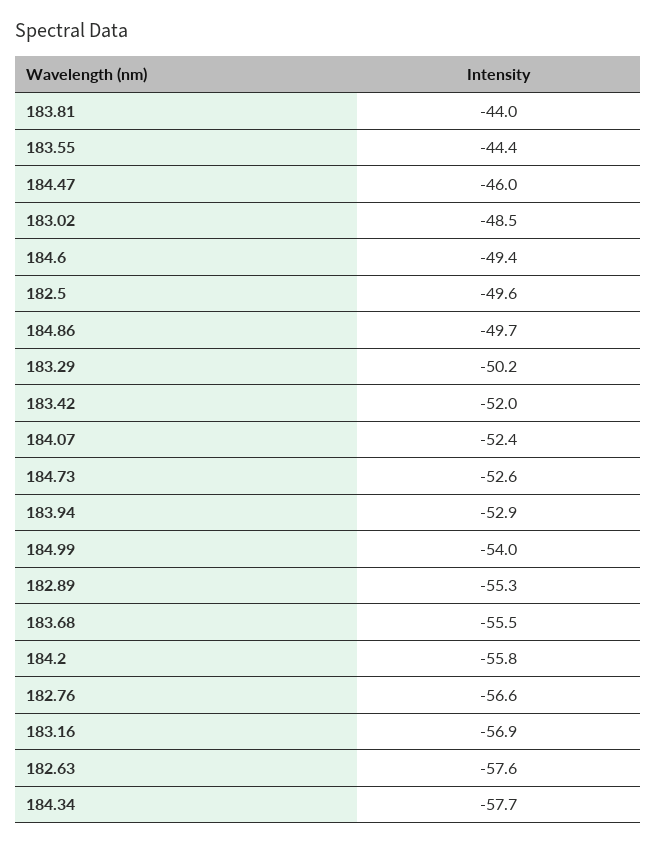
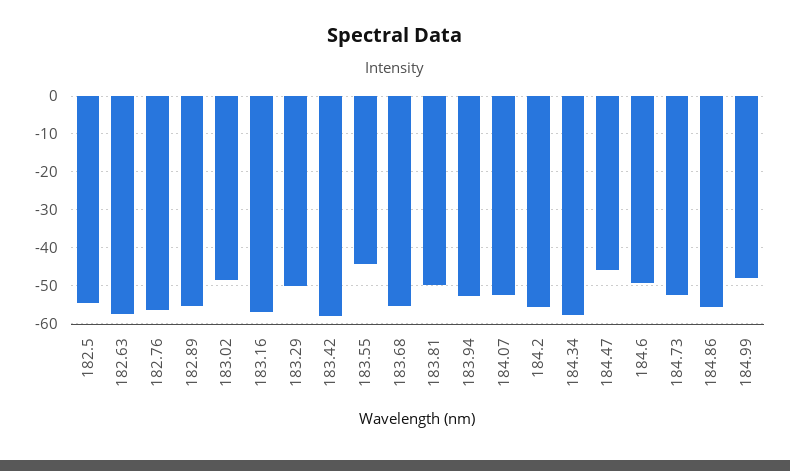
  {
-   "183.81": -44,
+   "183.81": -50,
    "183.55": -44.4,
    "184.47": -46,
    "183.02": -48.5,
    "184.6": -49.4,
-   "182.5": -49.6,
+   "182.5": -54,
-   "184.86": -49.7,
+   "184.86": -56,
    "183.29": -50.2,
-   "183.42": -52,
+   "183.42": -58,
    "184.07": -52.4,
    "184.73": -52.6,
    "183.94": -52.9,
-   "184.99": -54,
+   "184.99": -48,
    "182.89": -55.3,
    "183.68": -55.5,
    "184.2": -55.8,
    "182.76": -56.6,
    "183.16": -56.9,
    "182.63": -57.6,
    "184.34": -57.7
  }

